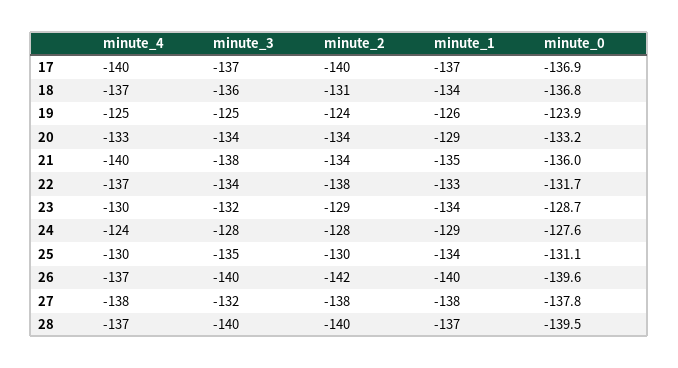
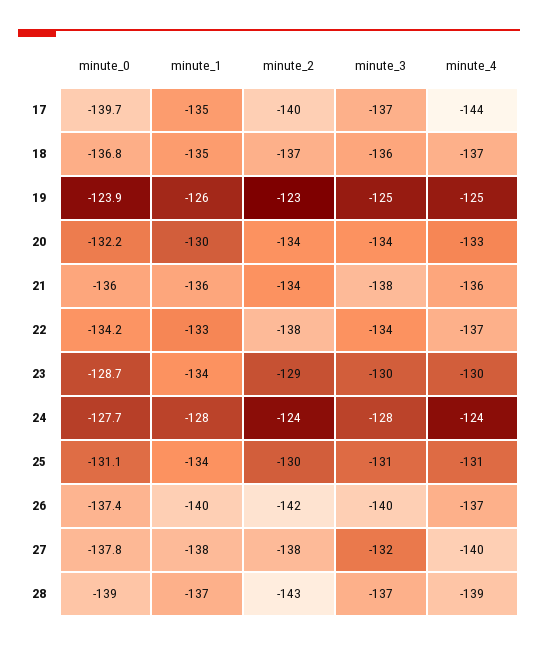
  {
    "minute_4": {
-     "17": -140,
+     "17": -144,
      "18": -137,
      "19": -125,
      "20": -133,
-     "21": -140,
+     "21": -136,
      "22": -137,
      "23": -130,
      "24": -124,
-     "25": -130,
+     "25": -131,
      "26": -137,
-     "27": -138,
+     "27": -140,
-     "28": -137
+     "28": -139
    },
    "minute_3": {
      "17": -137,
      "18": -136,
      "19": -125,
      "20": -134,
      "21": -138,
      "22": -134,
-     "23": -132,
+     "23": -130,
      "24": -128,
-     "25": -135,
+     "25": -131,
      "26": -140,
      "27": -132,
-     "28": -140
+     "28": -137
    },
    "minute_2": {
      "17": -140,
-     "18": -131,
+     "18": -137,
-     "19": -124,
+     "19": -123,
      "20": -134,
      "21": -134,
      "22": -138,
      "23": -129,
-     "24": -128,
+     "24": -124,
      "25": -130,
      "26": -142,
      "27": -138,
-     "28": -140
+     "28": -143
    },
    "minute_1": {
-     "17": -137,
+     "17": -135,
-     "18": -134,
+     "18": -135,
      "19": -126,
-     "20": -129,
+     "20": -130,
-     "21": -135,
+     "21": -136,
      "22": -133,
      "23": -134,
-     "24": -129,
+     "24": -128,
      "25": -134,
      "26": -140,
      "27": -138,
      "28": -137
    },
    "minute_0": {
-     "17": -136.9,
+     "17": -139.7,
      "18": -136.8,
      "19": -123.9,
-     "20": -133.2,
+     "20": -132.2,
      "21": -136,
-     "22": -131.7,
+     "22": -134.2,
      "23": -128.7,
-     "24": -127.6,
+     "24": -127.7,
      "25": -131.1,
-     "26": -139.6,
+     "26": -137.4,
      "27": -137.8,
-     "28": -139.5
+     "28": -139
    }
  }

